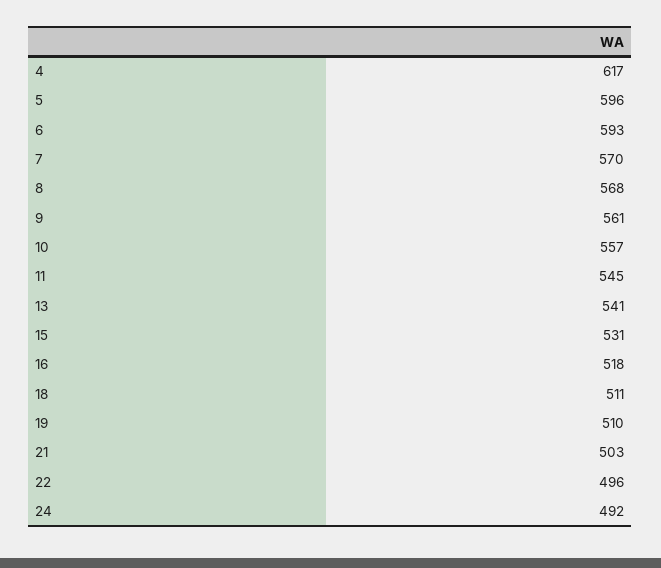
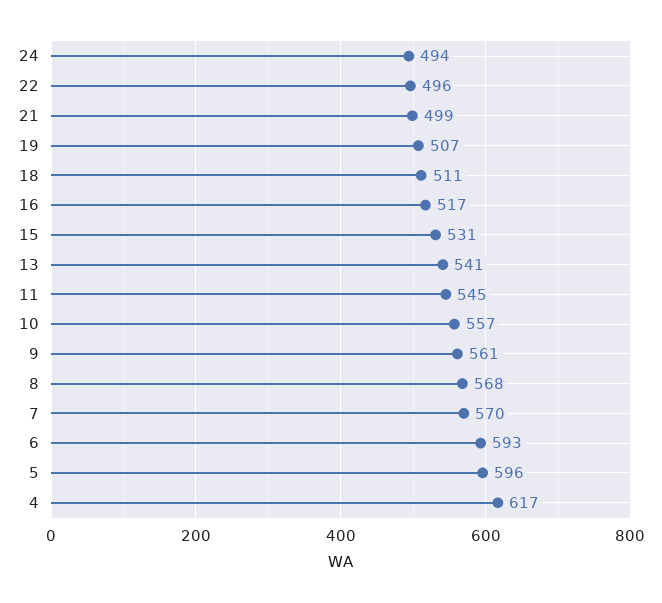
  {
    "4": 617,
    "5": 596,
    "6": 593,
    "7": 570,
    "8": 568,
    "9": 561,
    "10": 557,
    "11": 545,
    "13": 541,
    "15": 531,
-   "16": 518,
+   "16": 517,
    "18": 511,
-   "19": 510,
+   "19": 507,
-   "21": 503,
+   "21": 499,
    "22": 496,
-   "24": 492
+   "24": 494
  }

